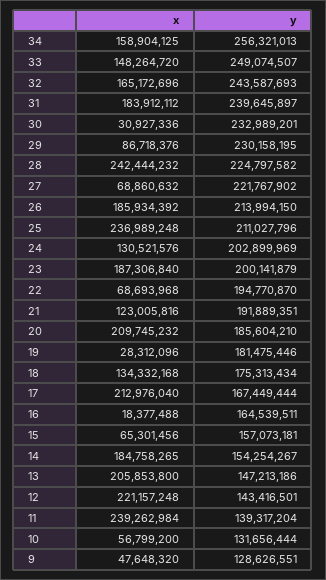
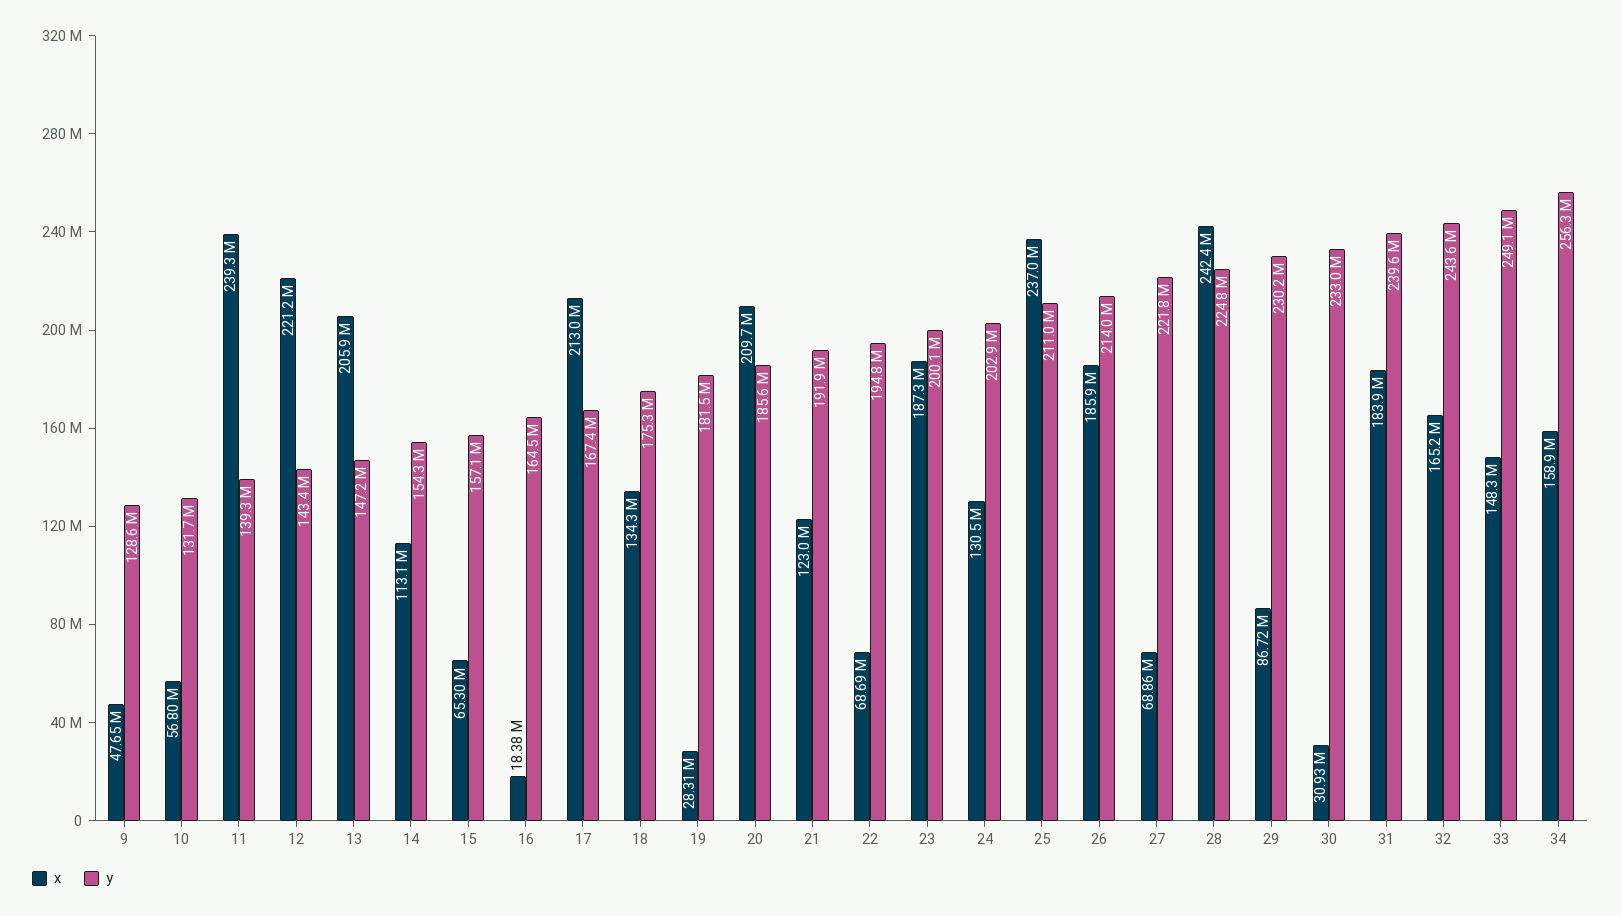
  {
    "x": {
      "34": 158904125,
      "33": 148264720,
      "32": 165172696,
      "31": 183912112,
      "30": 30927336,
      "29": 86718376,
      "28": 242444232,
      "27": 68860632,
      "26": 185934392,
      "25": 236989248,
      "24": 130521576,
      "23": 187306840,
      "22": 68693968,
      "21": 123005816,
      "20": 209745232,
      "19": 28312096,
      "18": 134332168,
      "17": 212976040,
      "16": 18377488,
      "15": 65301456,
-     "14": 184758265,
+     "14": 113100000,
      "13": 205853800,
      "12": 221157248,
      "11": 239262984,
      "10": 56799200,
      "9": 47648320
    },
    "y": {
      "34": 256321013,
      "33": 249074507,
      "32": 243587693,
      "31": 239645897,
      "30": 232989201,
      "29": 230158195,
      "28": 224797582,
      "27": 221767902,
      "26": 213994150,
      "25": 211027796,
      "24": 202899969,
      "23": 200141879,
      "22": 194770870,
      "21": 191889351,
      "20": 185604210,
      "19": 181475446,
      "18": 175313434,
      "17": 167449444,
      "16": 164539511,
      "15": 157073181,
      "14": 154254267,
      "13": 147213186,
      "12": 143416501,
      "11": 139317204,
      "10": 131656444,
      "9": 128626551
    }
  }

